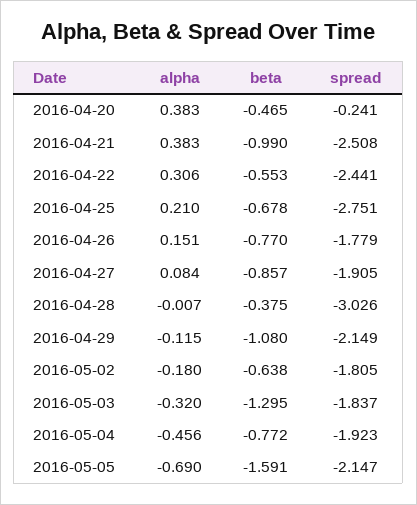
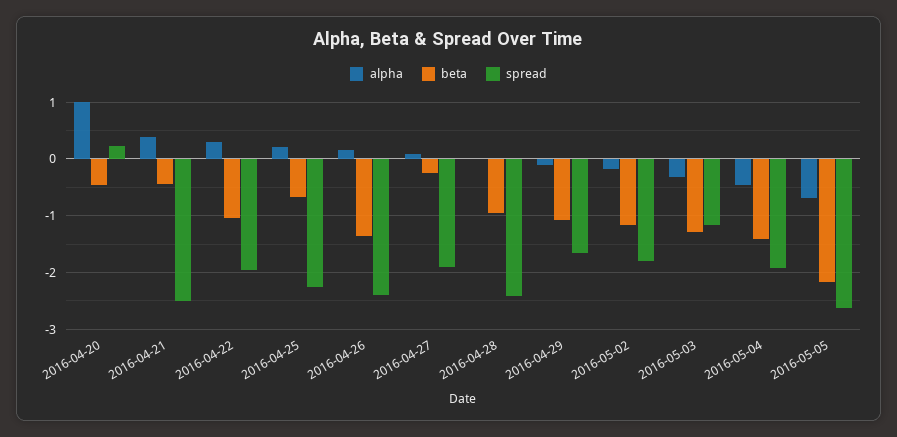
  {
    "alpha": {
-     "2016-04-20": 0.383,
+     "2016-04-20": 1,
      "2016-04-21": 0.383,
      "2016-04-22": 0.306,
      "2016-04-25": 0.21,
      "2016-04-26": 0.151,
      "2016-04-27": 0.084,
      "2016-04-28": -0.007,
      "2016-04-29": -0.115,
      "2016-05-02": -0.18,
      "2016-05-03": -0.32,
      "2016-05-04": -0.456,
      "2016-05-05": -0.69
    },
    "beta": {
      "2016-04-20": -0.465,
-     "2016-04-21": -0.99,
+     "2016-04-21": -0.4,
-     "2016-04-22": -0.553,
+     "2016-04-22": -1,
      "2016-04-25": -0.678,
-     "2016-04-26": -0.77,
+     "2016-04-26": -1.4,
-     "2016-04-27": -0.857,
+     "2016-04-27": -0.2,
-     "2016-04-28": -0.375,
+     "2016-04-28": -1,
      "2016-04-29": -1.08,
-     "2016-05-02": -0.638,
+     "2016-05-02": -1.2,
      "2016-05-03": -1.295,
-     "2016-05-04": -0.772,
+     "2016-05-04": -1.4,
-     "2016-05-05": -1.591
+     "2016-05-05": -2.2
    },
    "spread": {
-     "2016-04-20": -0.241,
+     "2016-04-20": 0.2,
      "2016-04-21": -2.508,
-     "2016-04-22": -2.441,
+     "2016-04-22": -2,
-     "2016-04-25": -2.751,
+     "2016-04-25": -2.2,
-     "2016-04-26": -1.779,
+     "2016-04-26": -2.4,
      "2016-04-27": -1.905,
-     "2016-04-28": -3.026,
+     "2016-04-28": -2.4,
-     "2016-04-29": -2.149,
+     "2016-04-29": -1.6,
      "2016-05-02": -1.805,
-     "2016-05-03": -1.837,
+     "2016-05-03": -1.2,
      "2016-05-04": -1.923,
-     "2016-05-05": -2.147
+     "2016-05-05": -2.6
    }
  }

